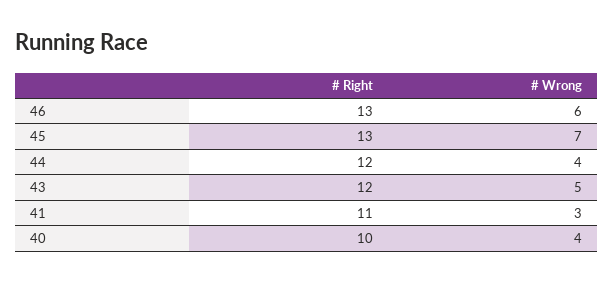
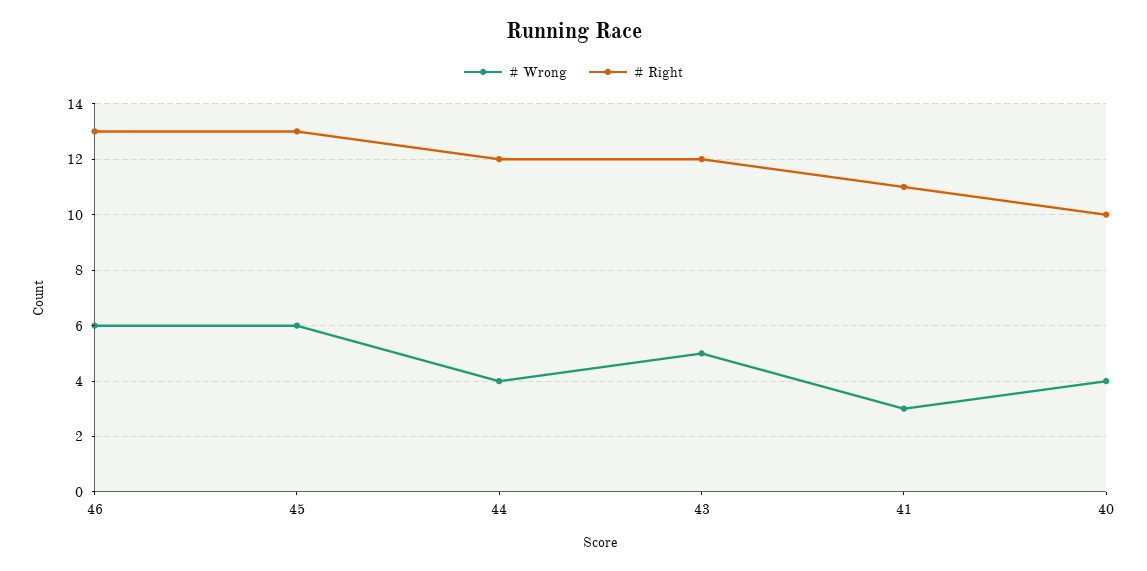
  {
    "# Right": {
      "46": 13,
      "45": 13,
      "44": 12,
      "43": 12,
      "41": 11,
      "40": 10
    },
    "# Wrong": {
      "46": 6,
-     "45": 7,
+     "45": 6,
      "44": 4,
      "43": 5,
      "41": 3,
      "40": 4
    }
  }

